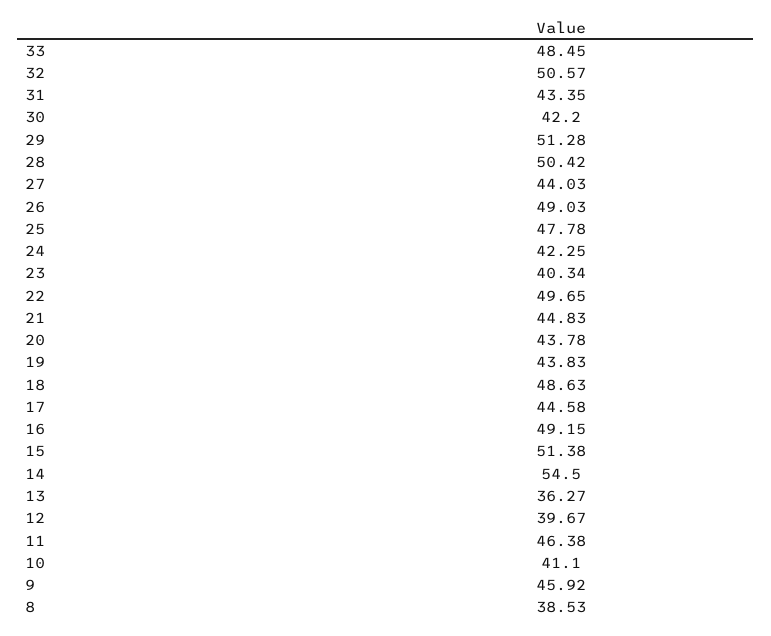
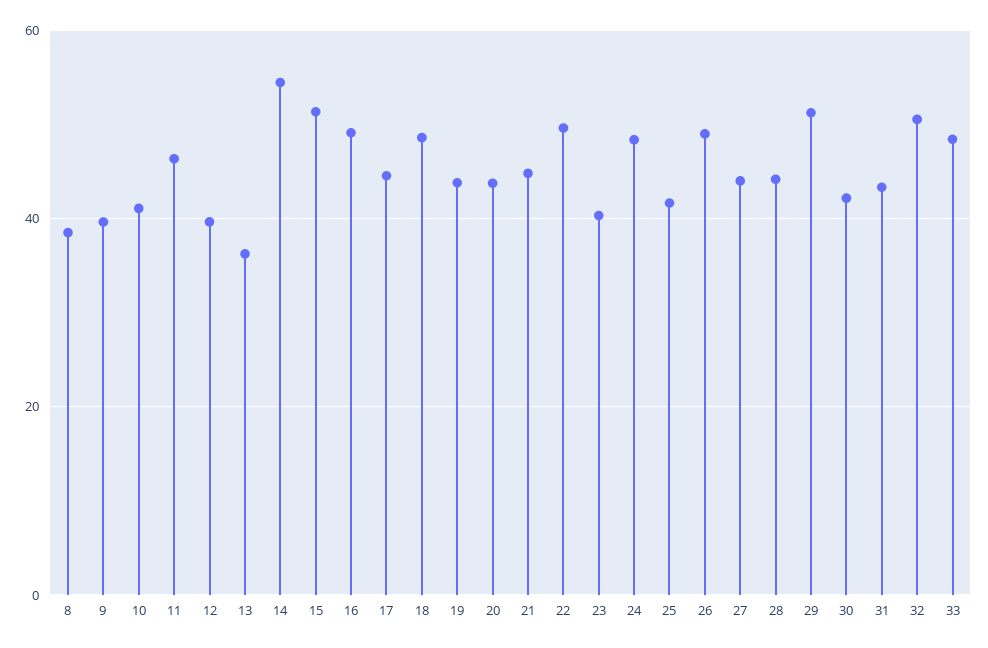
  {
    "33": 48.45,
    "32": 50.57,
    "31": 43.35,
    "30": 42.2,
    "29": 51.28,
-   "28": 50.42,
+   "28": 44,
    "27": 44.03,
    "26": 49.03,
-   "25": 47.78,
+   "25": 42,
-   "24": 42.25,
+   "24": 48,
    "23": 40.34,
    "22": 49.65,
    "21": 44.83,
    "20": 43.78,
    "19": 43.83,
    "18": 48.63,
    "17": 44.58,
    "16": 49.15,
    "15": 51.38,
    "14": 54.5,
    "13": 36.27,
    "12": 39.67,
    "11": 46.38,
    "10": 41.1,
-   "9": 45.92,
+   "9": 40,
    "8": 38.53
  }

